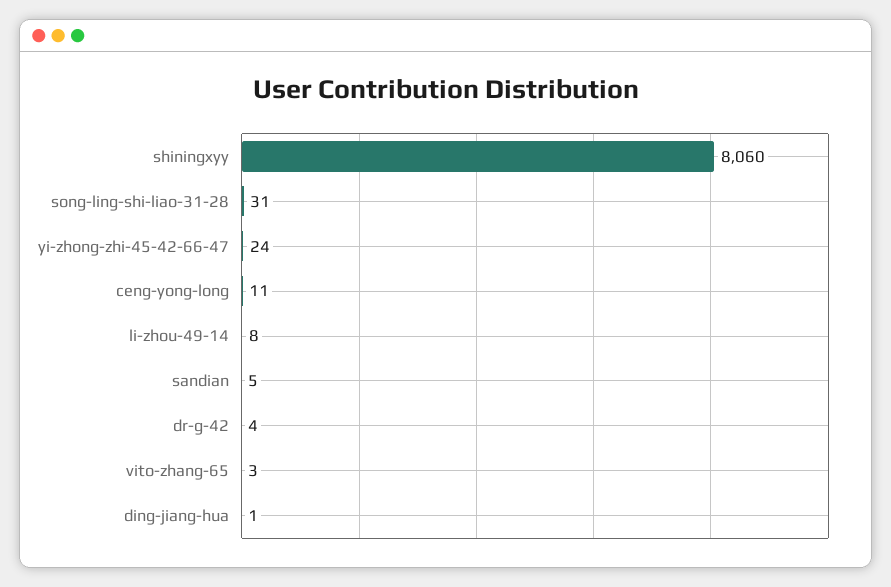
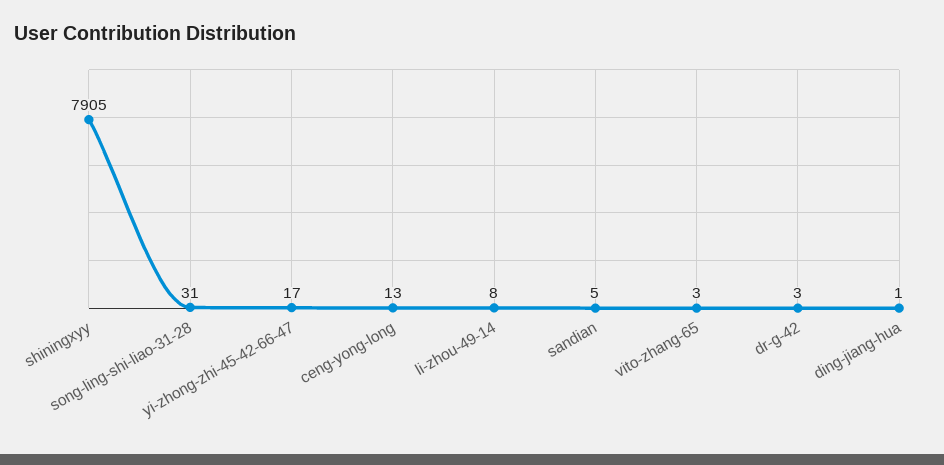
  {
-   "shiningxyy": 8060,
+   "shiningxyy": 7905,
    "song-ling-shi-liao-31-28": 31,
-   "yi-zhong-zhi-45-42-66-47": 24,
+   "yi-zhong-zhi-45-42-66-47": 17,
-   "ceng-yong-long": 11,
+   "ceng-yong-long": 13,
    "li-zhou-49-14": 8,
    "sandian": 5,
-   "dr-g-42": 4,
+   "dr-g-42": 3,
    "vito-zhang-65": 3,
    "ding-jiang-hua": 1
  }

